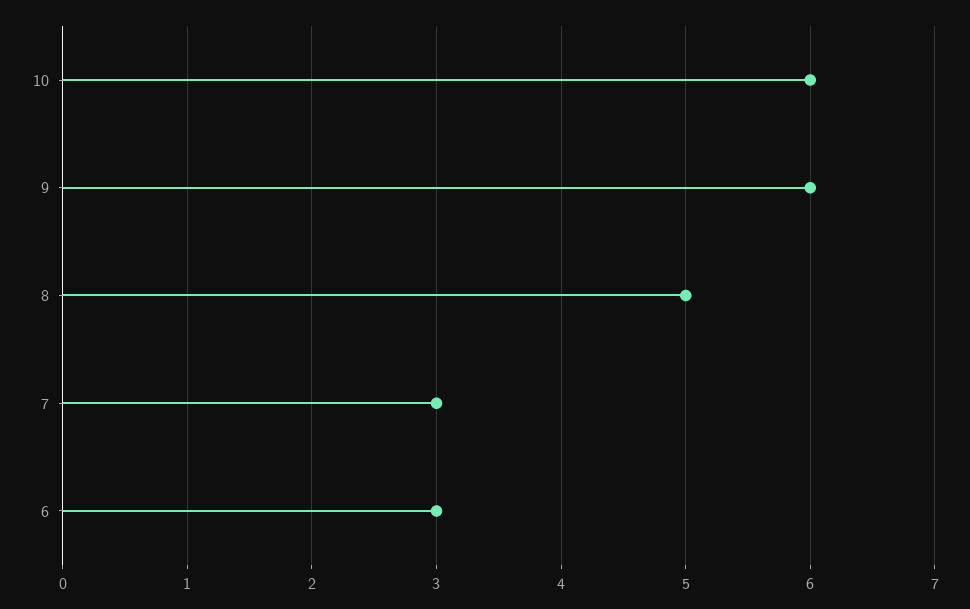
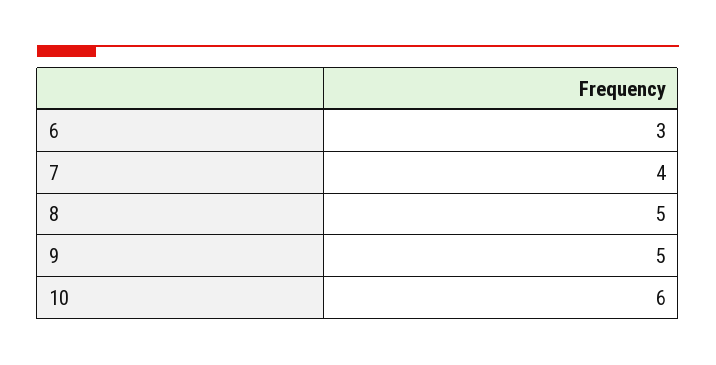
  {
    "10": 6,
-   "9": 6,
+   "9": 5,
    "8": 5,
-   "7": 3,
+   "7": 4,
    "6": 3
  }

